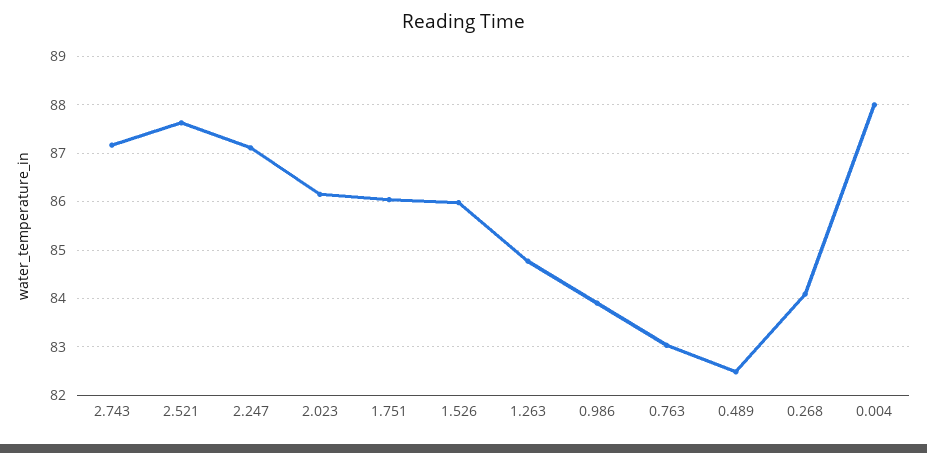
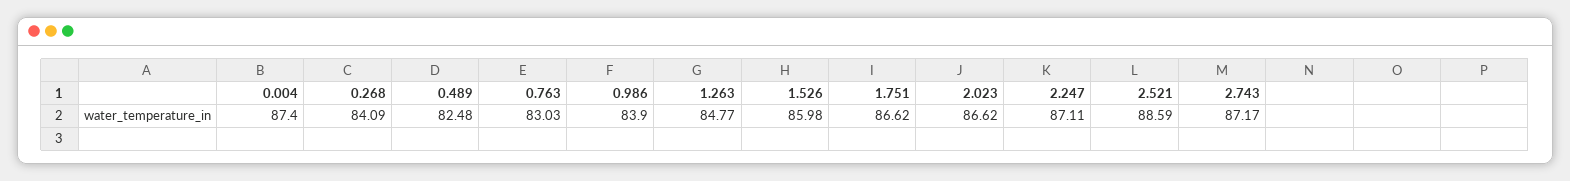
  {
    "2.743": 87.17,
-   "2.521": 87.6,
+   "2.521": 88.59,
    "2.247": 87.11,
-   "2.023": 86.2,
+   "2.023": 86.62,
-   "1.751": 86,
+   "1.751": 86.62,
    "1.526": 85.98,
    "1.263": 84.77,
    "0.986": 83.9,
    "0.763": 83.03,
    "0.489": 82.48,
    "0.268": 84.09,
-   "0.004": 88
+   "0.004": 87.4
  }

